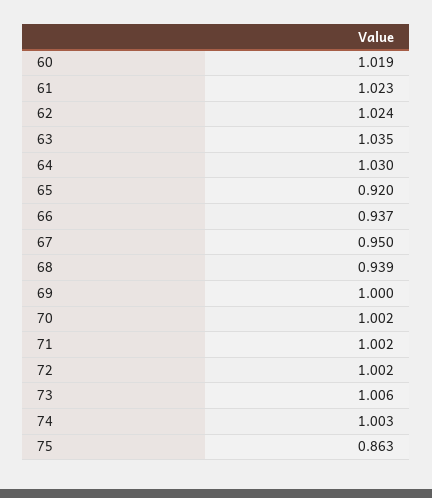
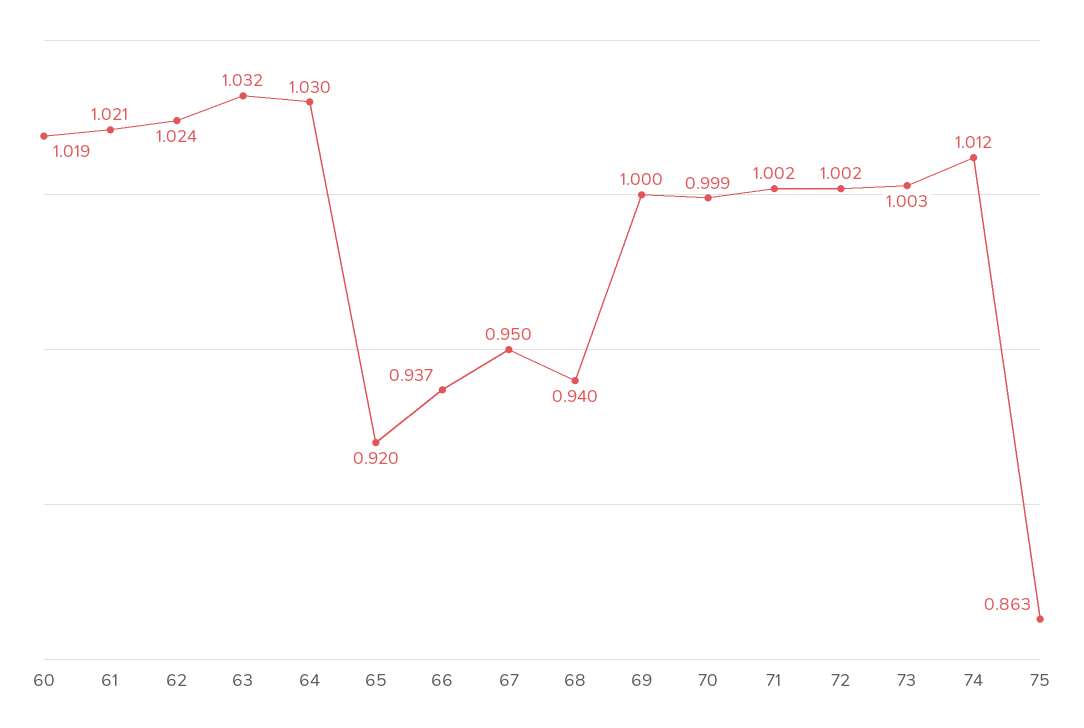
  {
    "60": 1.019,
-   "61": 1.023,
+   "61": 1.021,
    "62": 1.024,
-   "63": 1.035,
+   "63": 1.032,
    "64": 1.03,
    "65": 0.92,
    "66": 0.937,
    "67": 0.95,
-   "68": 0.939,
+   "68": 0.94,
    "69": 1,
-   "70": 1.002,
+   "70": 0.999,
    "71": 1.002,
    "72": 1.002,
-   "73": 1.006,
+   "73": 1.003,
-   "74": 1.003,
+   "74": 1.012,
    "75": 0.863
  }

